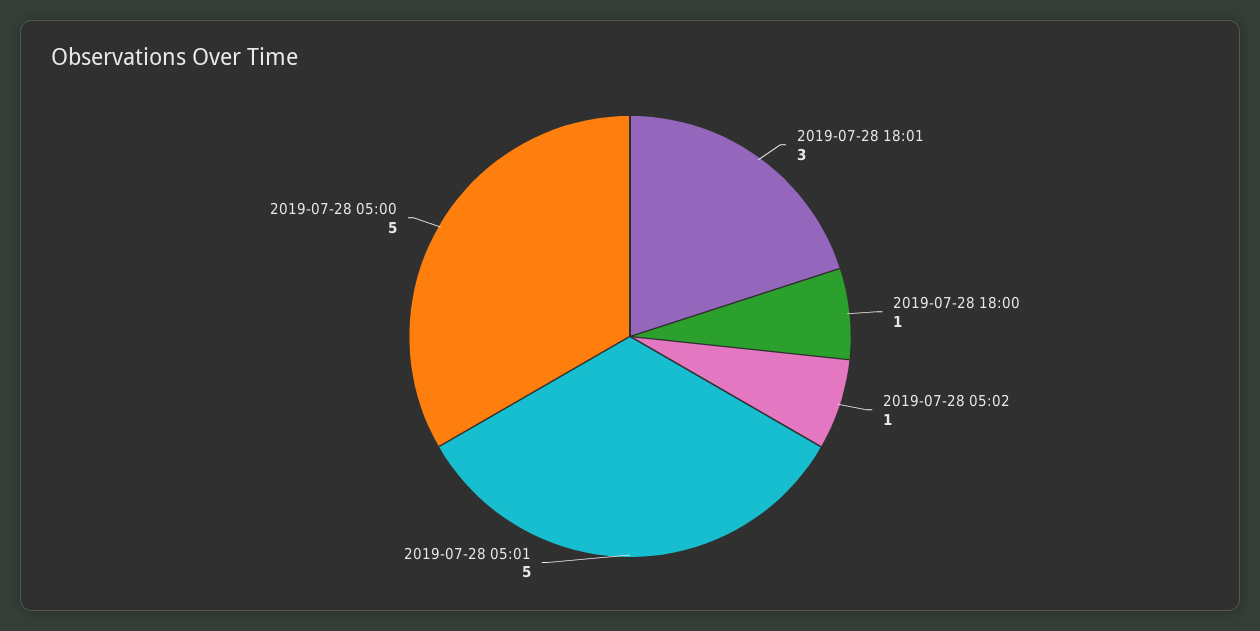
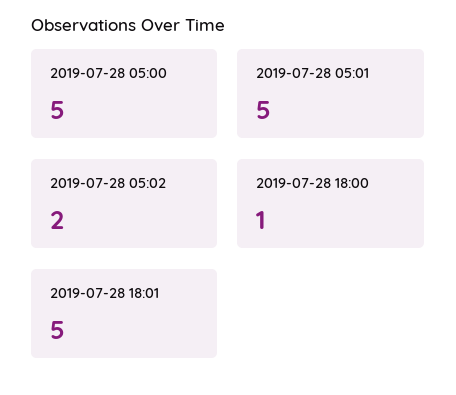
  {
-   "2019-07-28 18:01": 3,
+   "2019-07-28 18:01": 5,
    "2019-07-28 18:00": 1,
-   "2019-07-28 05:02": 1,
+   "2019-07-28 05:02": 2,
    "2019-07-28 05:01": 5,
    "2019-07-28 05:00": 5
  }

